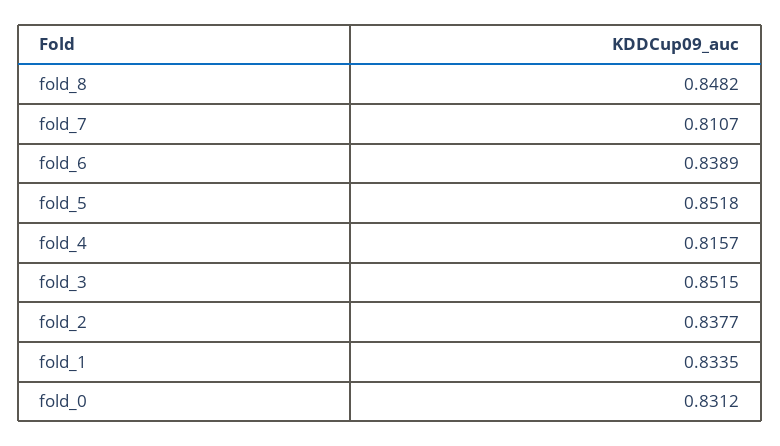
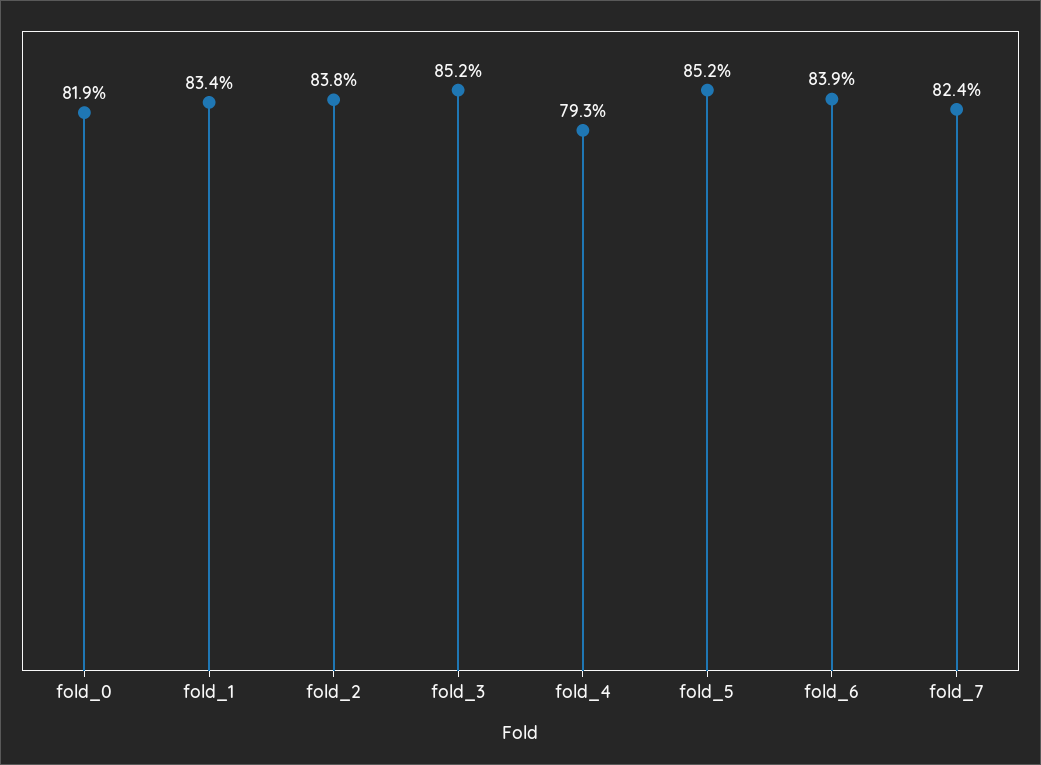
  {
-   "fold_8": 0.8482,
-   "fold_7": 0.8107,
+   "fold_7": 0.824,
    "fold_6": 0.8389,
    "fold_5": 0.8518,
-   "fold_4": 0.8157,
+   "fold_4": 0.793,
    "fold_3": 0.8515,
    "fold_2": 0.8377,
    "fold_1": 0.8335,
-   "fold_0": 0.8312
+   "fold_0": 0.819
  }

